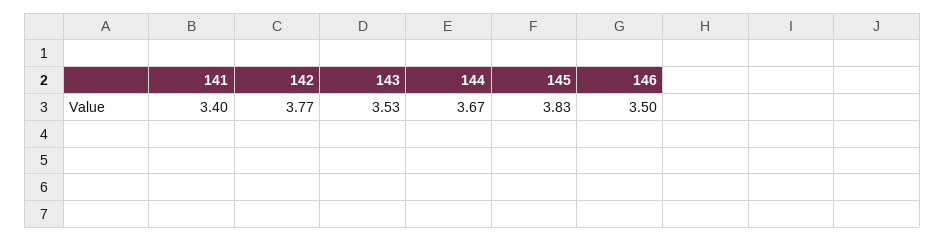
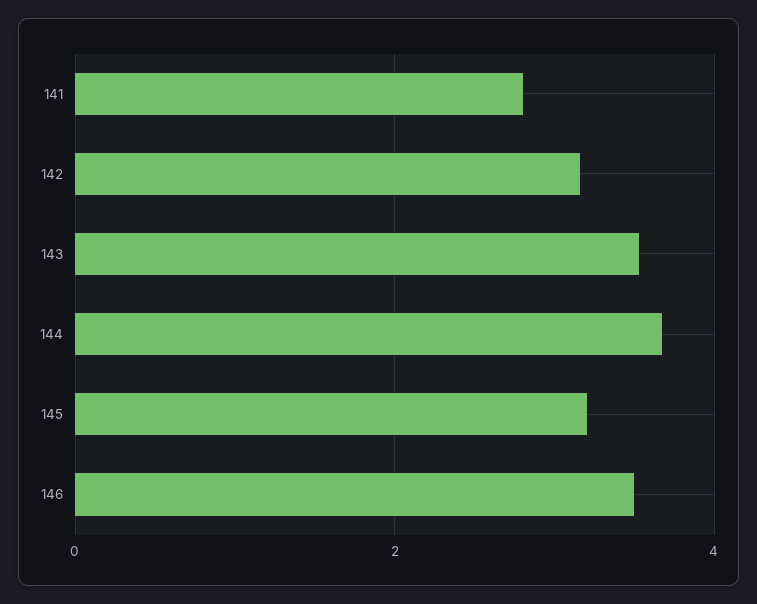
  {
-   "141": 3.4,
+   "141": 2.8,
-   "142": 3.77,
+   "142": 3.2,
    "143": 3.53,
    "144": 3.67,
-   "145": 3.83,
+   "145": 3.2,
    "146": 3.5
  }

